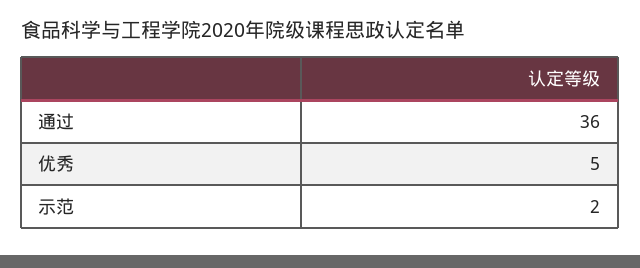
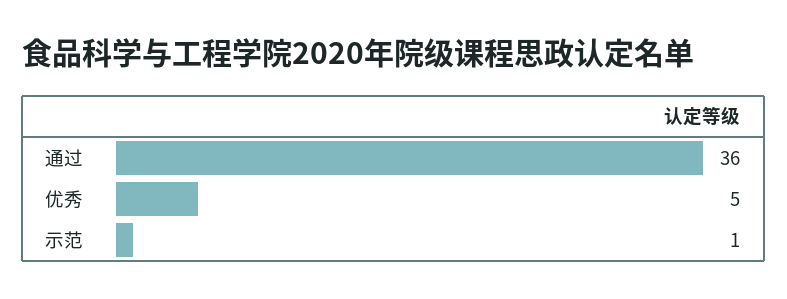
  {
    "通过": 36,
    "优秀": 5,
-   "示范": 2
+   "示范": 1
  }

